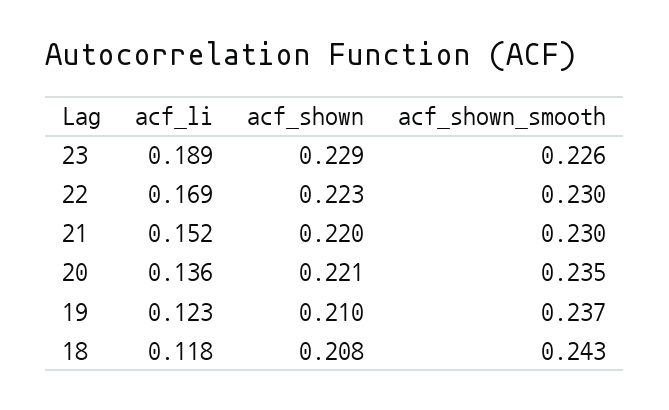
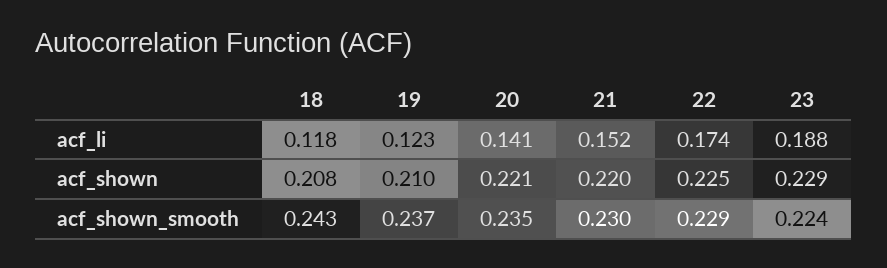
  {
    "acf_li": {
-     "23": 0.189,
+     "23": 0.188,
-     "22": 0.169,
+     "22": 0.174,
      "21": 0.152,
-     "20": 0.136,
+     "20": 0.141,
      "19": 0.123,
      "18": 0.118
    },
    "acf_shown": {
      "23": 0.229,
-     "22": 0.223,
+     "22": 0.225,
      "21": 0.22,
      "20": 0.221,
      "19": 0.21,
      "18": 0.208
    },
    "acf_shown_smooth": {
-     "23": 0.226,
+     "23": 0.224,
-     "22": 0.23,
+     "22": 0.229,
      "21": 0.23,
      "20": 0.235,
      "19": 0.237,
      "18": 0.243
    }
  }

